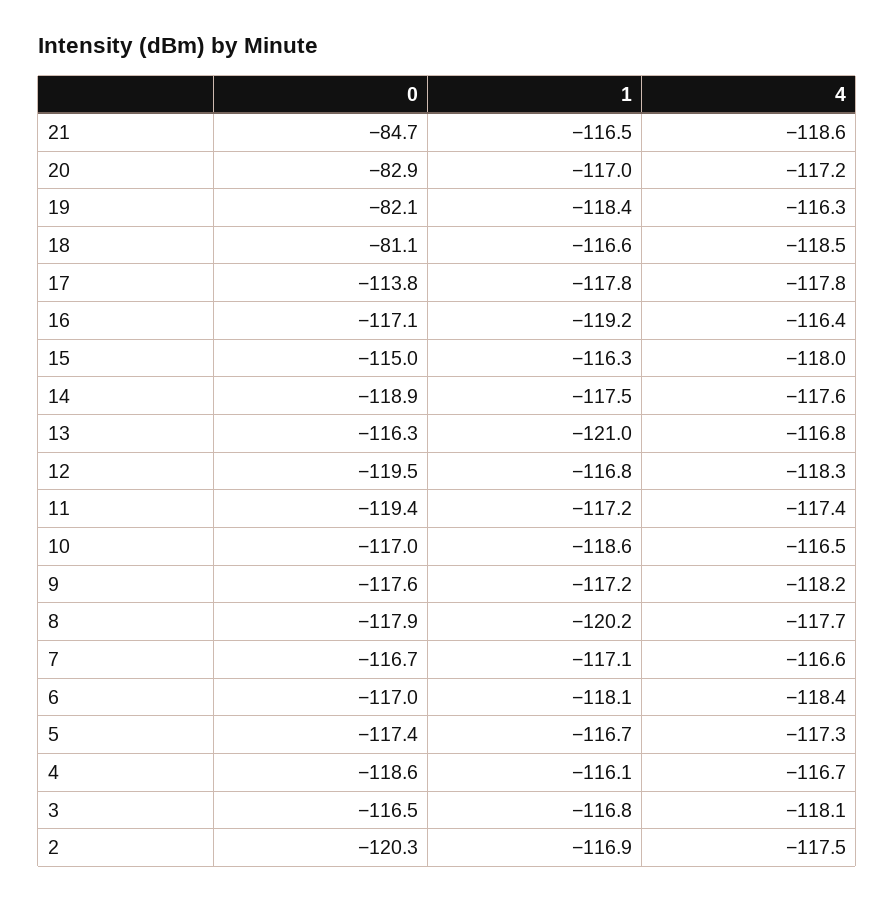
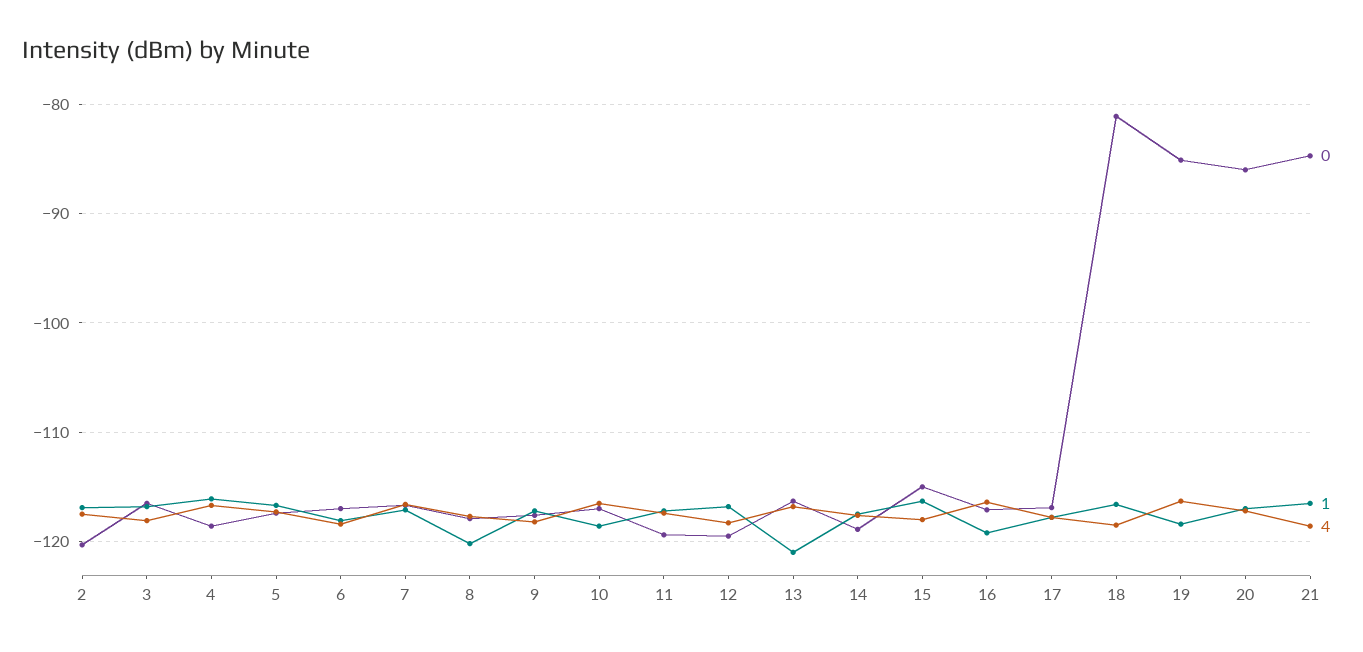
  {
    "0": {
      "21": -84.7,
-     "20": -82.9,
+     "20": -86,
-     "19": -82.1,
+     "19": -85,
      "18": -81.1,
-     "17": -113.8,
+     "17": -117,
      "16": -117.1,
      "15": -115,
      "14": -118.9,
      "13": -116.3,
      "12": -119.5,
      "11": -119.4,
      "10": -117,
      "9": -117.6,
      "8": -117.9,
      "7": -116.7,
      "6": -117,
      "5": -117.4,
      "4": -118.6,
      "3": -116.5,
      "2": -120.3
    },
    "1": {
      "21": -116.5,
      "20": -117,
      "19": -118.4,
      "18": -116.6,
      "17": -117.8,
      "16": -119.2,
      "15": -116.3,
      "14": -117.5,
      "13": -121,
      "12": -116.8,
      "11": -117.2,
      "10": -118.6,
      "9": -117.2,
      "8": -120.2,
      "7": -117.1,
      "6": -118.1,
      "5": -116.7,
      "4": -116.1,
      "3": -116.8,
      "2": -116.9
    },
    "4": {
      "21": -118.6,
      "20": -117.2,
      "19": -116.3,
      "18": -118.5,
      "17": -117.8,
      "16": -116.4,
      "15": -118,
      "14": -117.6,
      "13": -116.8,
      "12": -118.3,
      "11": -117.4,
      "10": -116.5,
      "9": -118.2,
      "8": -117.7,
      "7": -116.6,
      "6": -118.4,
      "5": -117.3,
      "4": -116.7,
      "3": -118.1,
      "2": -117.5
    }
  }

